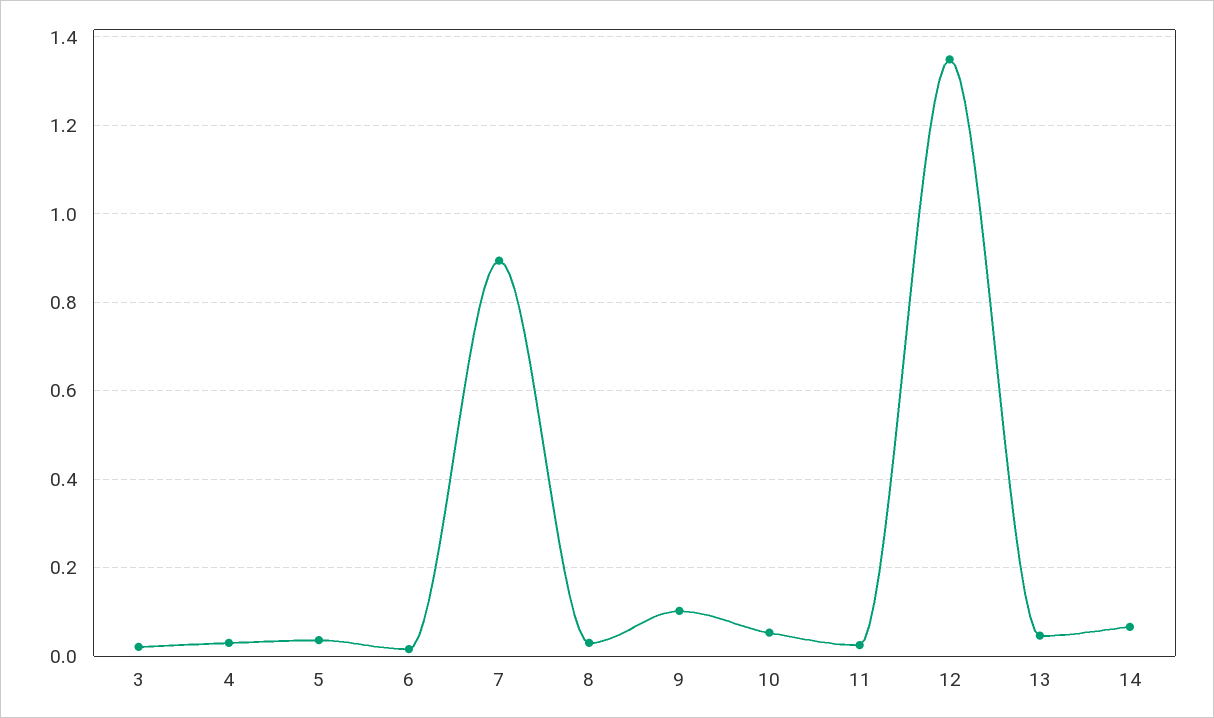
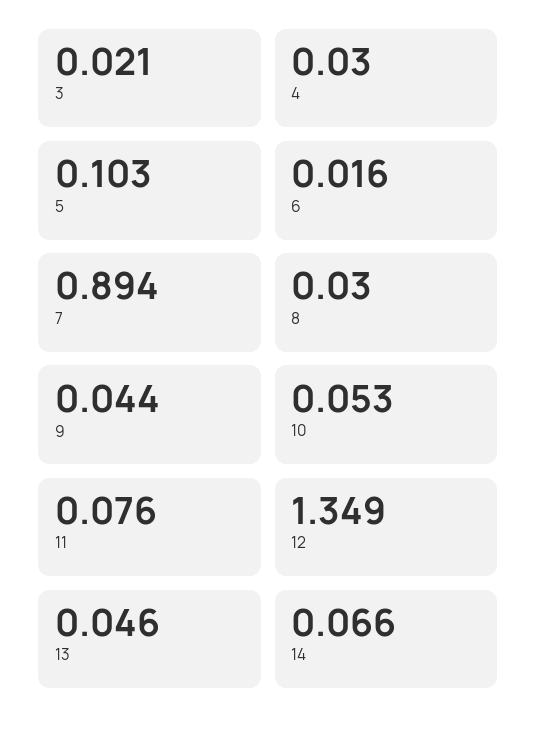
  {
    "3": 0.021,
    "4": 0.03,
-   "5": 0.04,
+   "5": 0.103,
    "6": 0.016,
    "7": 0.894,
    "8": 0.03,
-   "9": 0.1,
+   "9": 0.044,
    "10": 0.053,
-   "11": 0.02,
+   "11": 0.076,
    "12": 1.349,
    "13": 0.046,
    "14": 0.066
  }

